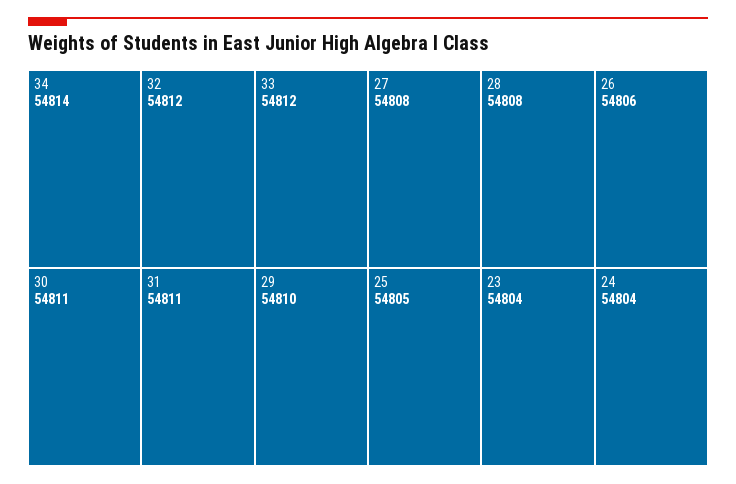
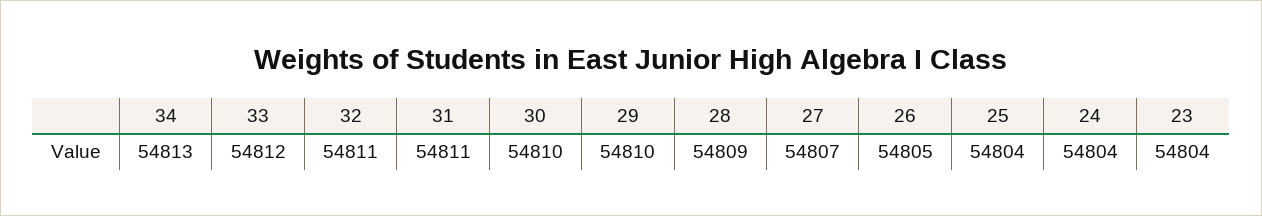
  {
-   "34": 54814,
+   "34": 54813,
-   "32": 54812,
+   "32": 54811,
    "33": 54812,
-   "30": 54811,
+   "30": 54810,
    "31": 54811,
    "29": 54810,
-   "27": 54808,
+   "27": 54807,
-   "28": 54808,
+   "28": 54809,
-   "26": 54806,
+   "26": 54805,
-   "25": 54805,
+   "25": 54804,
    "23": 54804,
    "24": 54804
  }

